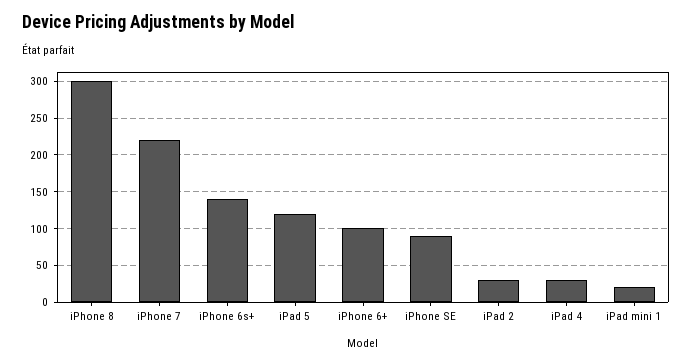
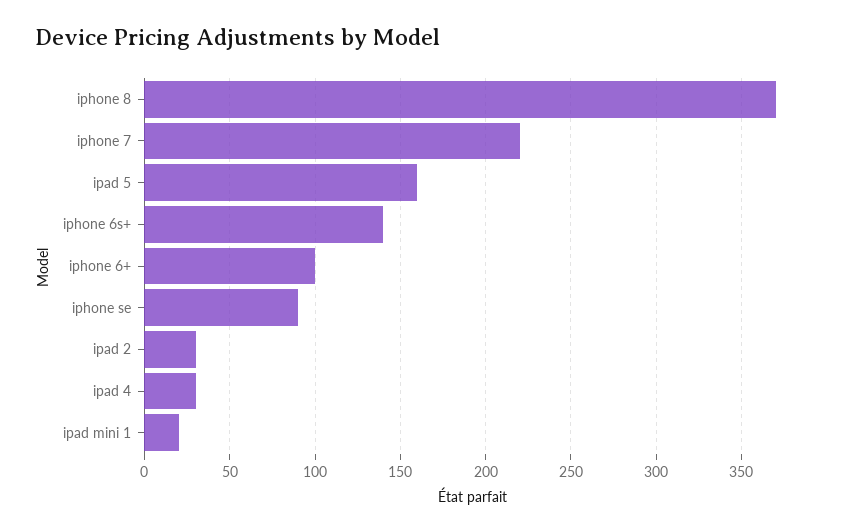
  {
-   "iPhone 8": 300,
+   "iPhone 8": 370,
    "iPhone 7": 220,
    "iPhone 6s+": 140,
-   "iPad 5": 120,
+   "iPad 5": 160,
    "iPhone 6+": 100,
    "iPhone SE": 90,
    "iPad 2": 30,
    "iPad 4": 30,
    "iPad mini 1": 20
  }

